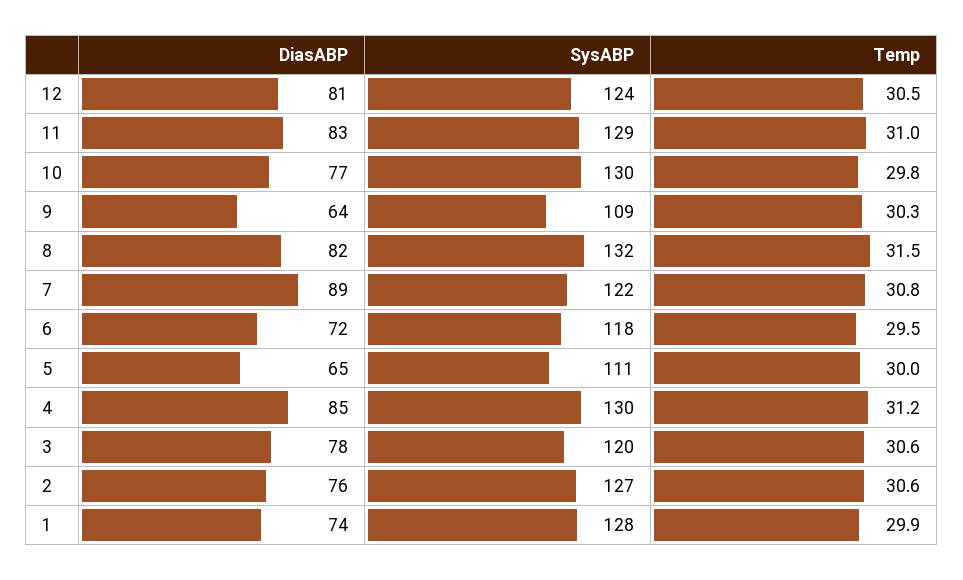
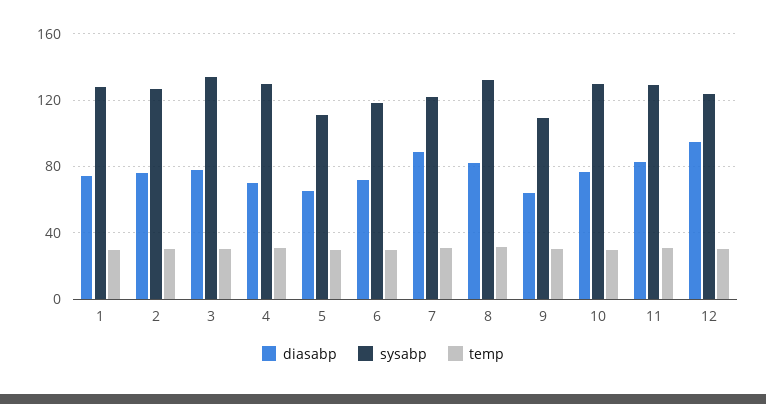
  {
    "DiasABP": {
-     "12": 81,
+     "12": 95,
      "11": 83,
      "10": 77,
      "9": 64,
      "8": 82,
      "7": 89,
      "6": 72,
      "5": 65,
-     "4": 85,
+     "4": 70,
      "3": 78,
      "2": 76,
      "1": 74
    },
    "SysABP": {
      "12": 124,
      "11": 129,
      "10": 130,
      "9": 109,
      "8": 132,
      "7": 122,
      "6": 118,
      "5": 111,
      "4": 130,
-     "3": 120,
+     "3": 135,
      "2": 127,
      "1": 128
    },
    "Temp": {
      "12": 30.5,
      "11": 31,
      "10": 29.8,
      "9": 30.3,
      "8": 31.5,
      "7": 30.8,
      "6": 29.5,
      "5": 30,
      "4": 31.2,
      "3": 30.6,
      "2": 30.6,
      "1": 29.9
    }
  }

